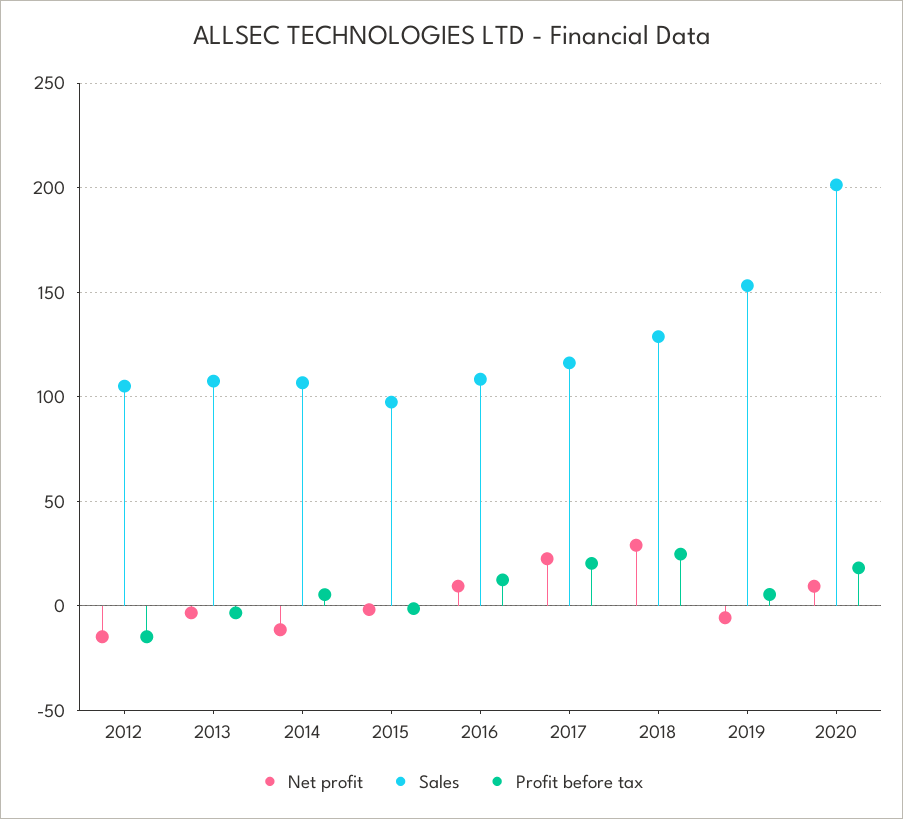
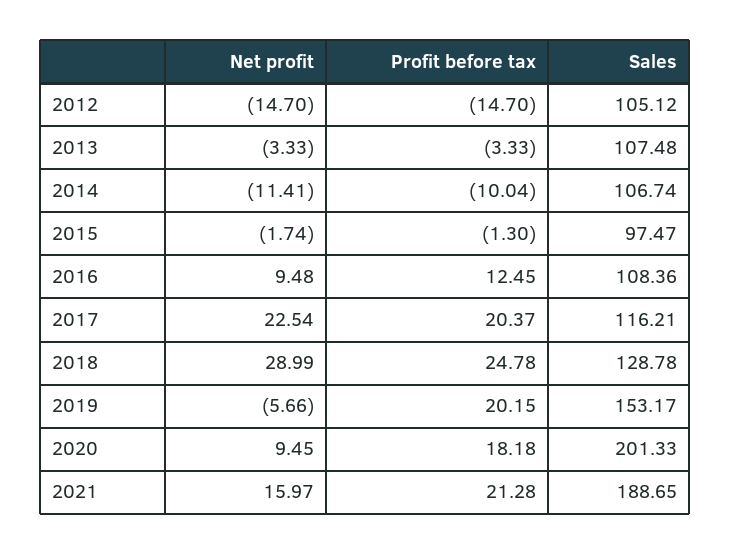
  {
    "Net profit": {
      "2012": -14.7,
      "2013": -3.33,
      "2014": -11.41,
      "2015": -1.74,
      "2016": 9.48,
      "2017": 22.54,
      "2018": 28.99,
      "2019": -5.66,
-     "2020": 9.45
+     "2020": 9.45,
+     "2021": 15.97
    },
    "Sales": {
      "2012": 105.12,
      "2013": 107.48,
      "2014": 106.74,
      "2015": 97.47,
      "2016": 108.36,
      "2017": 116.21,
      "2018": 128.78,
      "2019": 153.17,
-     "2020": 201.33
+     "2020": 201.33,
+     "2021": 188.65
    },
    "Profit before tax": {
      "2012": -14.7,
      "2013": -3.33,
-     "2014": 5,
+     "2014": -10.04,
      "2015": -1.3,
      "2016": 12.45,
      "2017": 20.37,
      "2018": 24.78,
-     "2019": 5,
+     "2019": 20.15,
-     "2020": 18.18
+     "2020": 18.18,
+     "2021": 21.28
    }
  }

